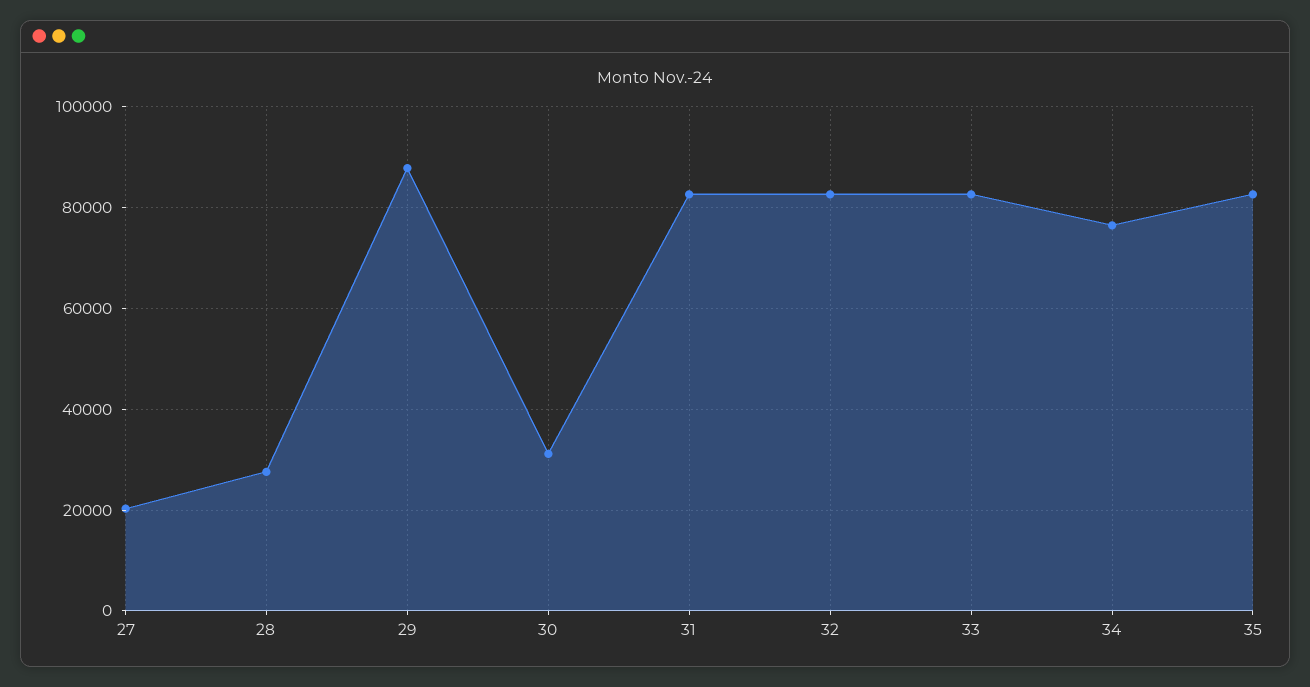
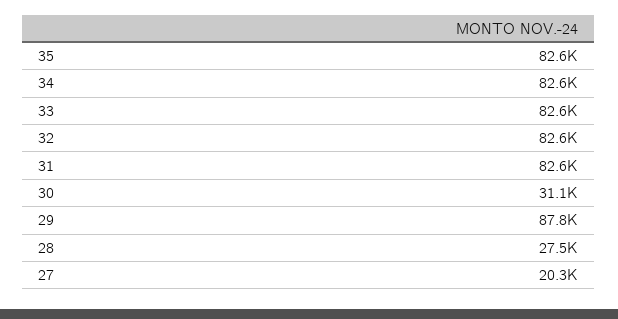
  {
    "27": 20300,
    "28": 27500,
    "29": 87800,
    "30": 31100,
    "31": 82600,
    "32": 82600,
    "33": 82600,
-   "34": 76000,
+   "34": 82600,
    "35": 82600
  }

